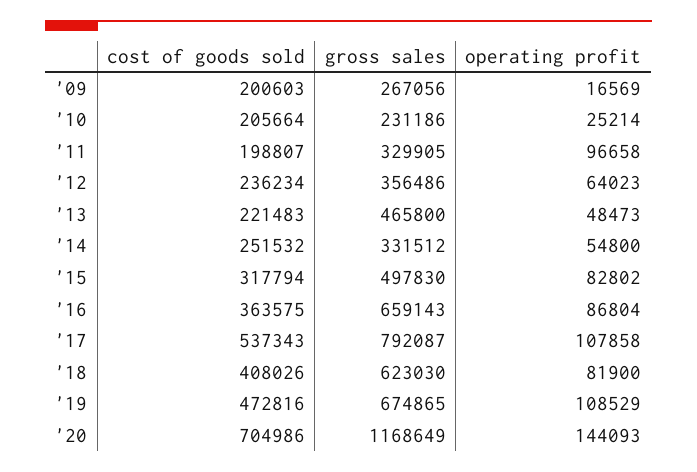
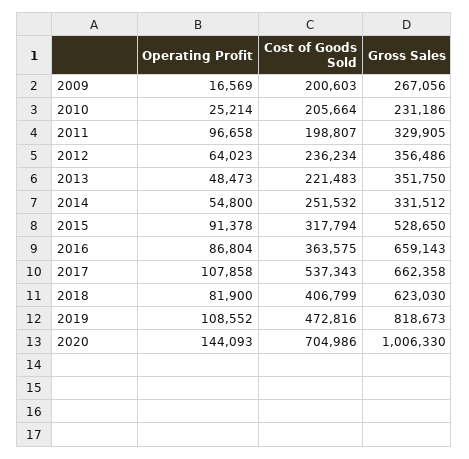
  {
    "cost of goods sold": {
      "'09": 200603,
      "'10": 205664,
      "'11": 198807,
      "'12": 236234,
      "'13": 221483,
      "'14": 251532,
      "'15": 317794,
      "'16": 363575,
      "'17": 537343,
-     "'18": 408026,
+     "'18": 406799,
      "'19": 472816,
      "'20": 704986
    },
    "gross sales": {
      "'09": 267056,
      "'10": 231186,
      "'11": 329905,
      "'12": 356486,
-     "'13": 465800,
+     "'13": 351750,
      "'14": 331512,
-     "'15": 497830,
+     "'15": 528650,
      "'16": 659143,
-     "'17": 792087,
+     "'17": 662358,
      "'18": 623030,
-     "'19": 674865,
+     "'19": 818673,
-     "'20": 1168649
+     "'20": 1006330
    },
    "operating profit": {
      "'09": 16569,
      "'10": 25214,
      "'11": 96658,
      "'12": 64023,
      "'13": 48473,
      "'14": 54800,
-     "'15": 82802,
+     "'15": 91378,
      "'16": 86804,
      "'17": 107858,
      "'18": 81900,
-     "'19": 108529,
+     "'19": 108552,
      "'20": 144093
    }
  }

